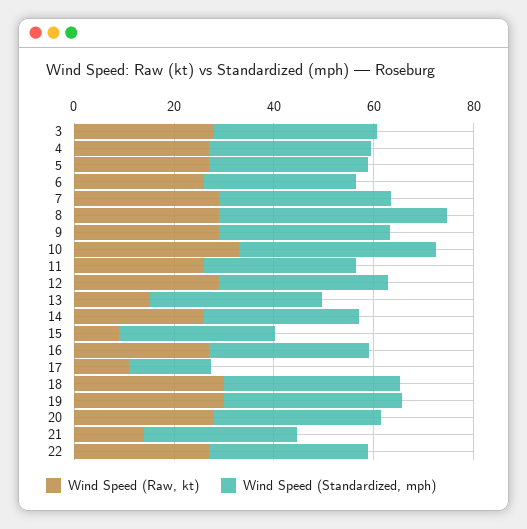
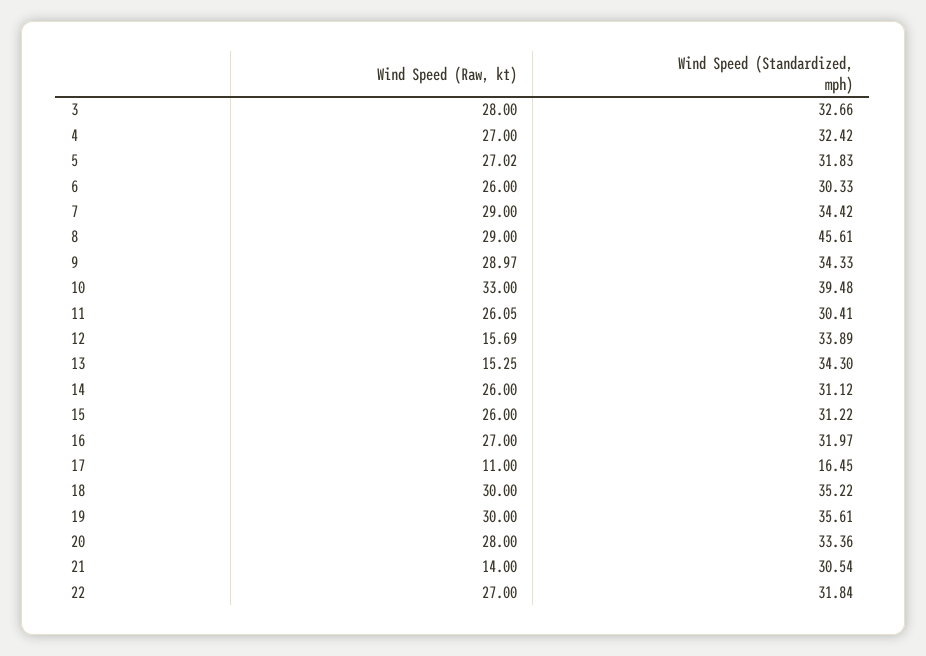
  {
    "Wind Speed (Raw, kt)": {
      "3": 28,
      "4": 27,
      "5": 27.02,
      "6": 26,
      "7": 29,
      "8": 29,
      "9": 28.97,
      "10": 33,
      "11": 26.05,
-     "12": 30,
+     "12": 15.69,
      "13": 15.25,
      "14": 26,
-     "15": 10,
+     "15": 26,
      "16": 27,
      "17": 11,
      "18": 30,
      "19": 30,
      "20": 28,
      "21": 14,
      "22": 27
    },
    "Wind Speed (Standardized, mph)": {
      "3": 32.66,
      "4": 32.42,
      "5": 31.83,
      "6": 30.33,
      "7": 34.42,
      "8": 45.61,
      "9": 34.33,
      "10": 39.48,
      "11": 30.41,
      "12": 33.89,
      "13": 34.3,
      "14": 31.12,
      "15": 31.22,
      "16": 31.97,
      "17": 16.45,
      "18": 35.22,
      "19": 35.61,
      "20": 33.36,
      "21": 30.54,
      "22": 31.84
    }
  }

